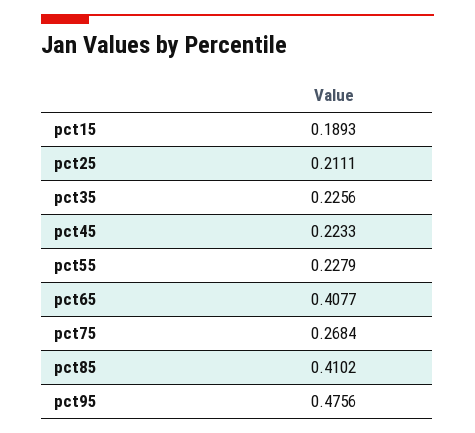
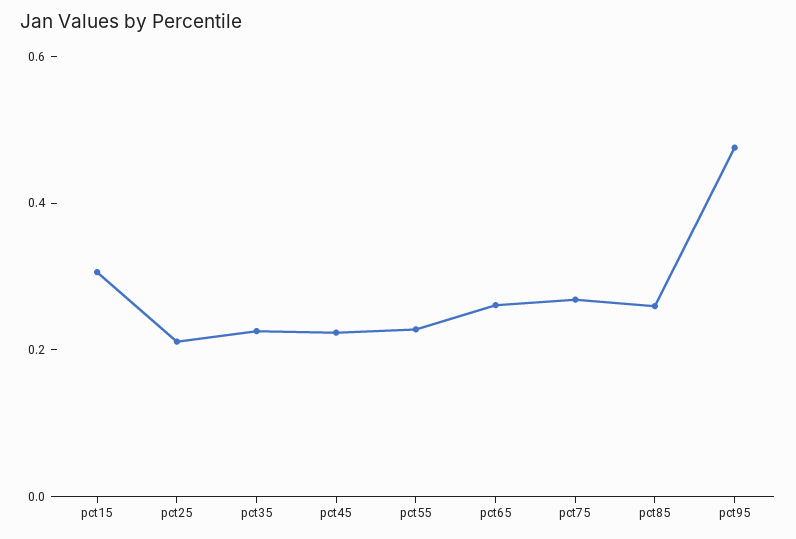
  {
-   "pct15": 0.1893,
+   "pct15": 0.3,
    "pct25": 0.2111,
    "pct35": 0.2256,
    "pct45": 0.2233,
    "pct55": 0.2279,
-   "pct65": 0.4077,
+   "pct65": 0.25,
    "pct75": 0.2684,
-   "pct85": 0.4102,
+   "pct85": 0.25,
    "pct95": 0.4756
  }

